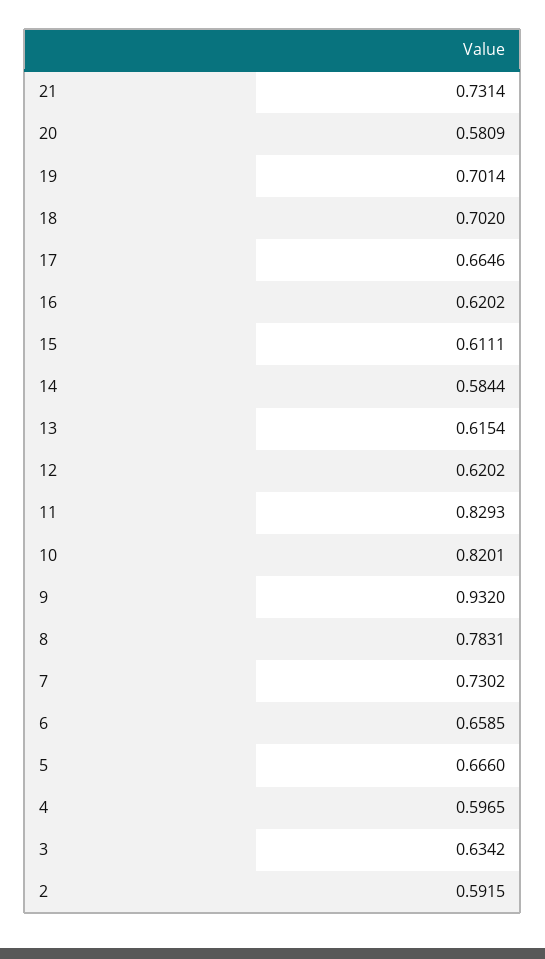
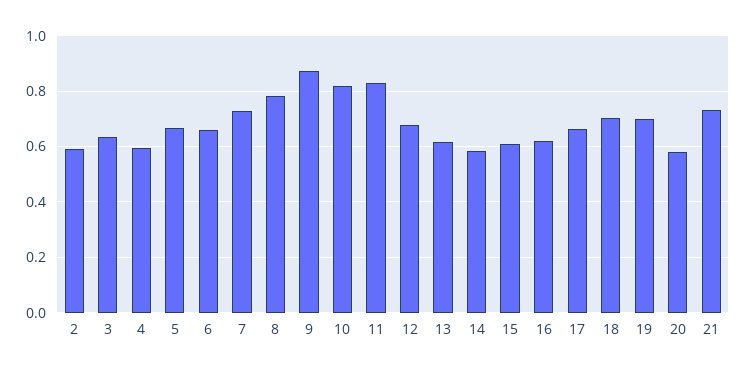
  {
    "21": 0.7314,
    "20": 0.5809,
    "19": 0.7014,
    "18": 0.702,
    "17": 0.6646,
    "16": 0.6202,
    "15": 0.6111,
    "14": 0.5844,
    "13": 0.6154,
-   "12": 0.6202,
+   "12": 0.675,
    "11": 0.8293,
    "10": 0.8201,
-   "9": 0.932,
+   "9": 0.875,
    "8": 0.7831,
    "7": 0.7302,
    "6": 0.6585,
    "5": 0.666,
    "4": 0.5965,
    "3": 0.6342,
    "2": 0.5915
  }

